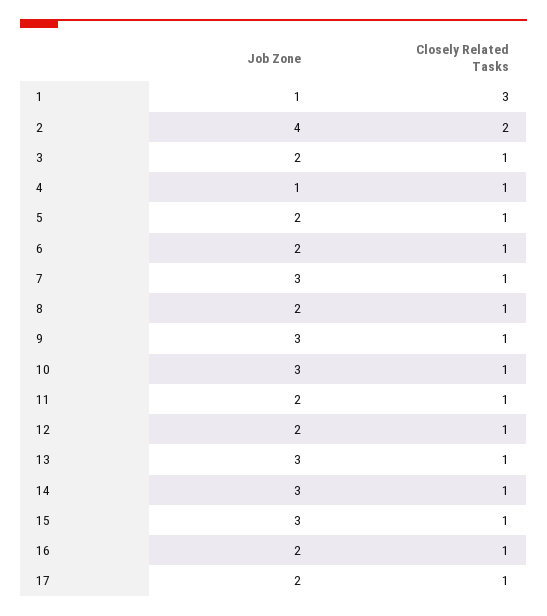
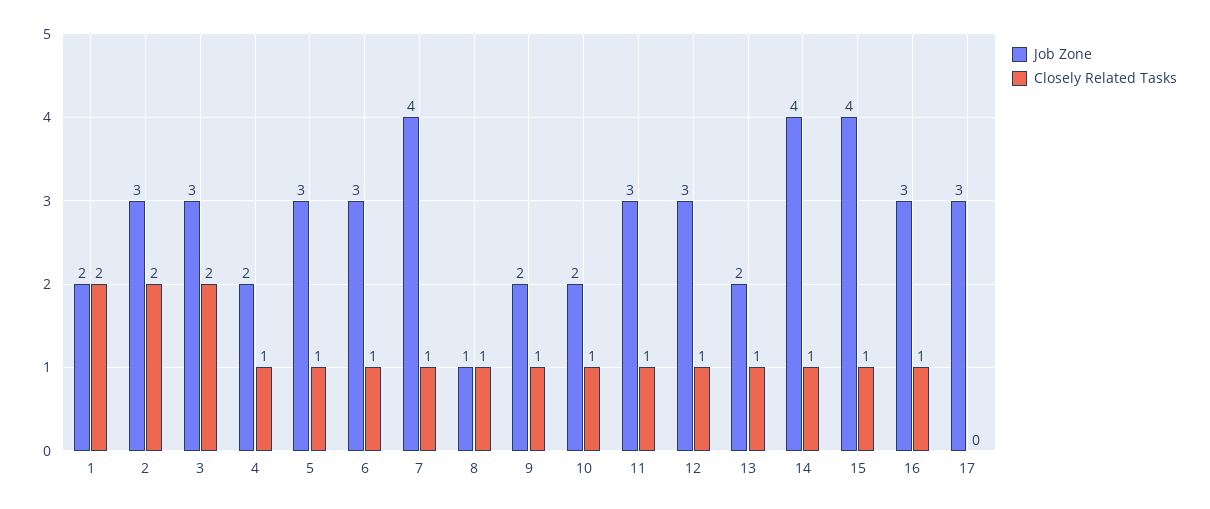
  {
    "Job Zone": {
-     "1": 1,
+     "1": 2,
-     "2": 4,
+     "2": 3,
-     "3": 2,
+     "3": 3,
-     "4": 1,
+     "4": 2,
-     "5": 2,
+     "5": 3,
-     "6": 2,
+     "6": 3,
-     "7": 3,
+     "7": 4,
-     "8": 2,
+     "8": 1,
-     "9": 3,
+     "9": 2,
-     "10": 3,
+     "10": 2,
-     "11": 2,
+     "11": 3,
-     "12": 2,
+     "12": 3,
-     "13": 3,
+     "13": 2,
-     "14": 3,
+     "14": 4,
-     "15": 3,
+     "15": 4,
-     "16": 2,
+     "16": 3,
-     "17": 2
+     "17": 3
    },
    "Closely Related Tasks": {
-     "1": 3,
+     "1": 2,
      "2": 2,
-     "3": 1,
+     "3": 2,
      "4": 1,
      "5": 1,
      "6": 1,
      "7": 1,
      "8": 1,
      "9": 1,
      "10": 1,
      "11": 1,
      "12": 1,
      "13": 1,
      "14": 1,
      "15": 1,
      "16": 1,
-     "17": 1
+     "17": 0
    }
  }

